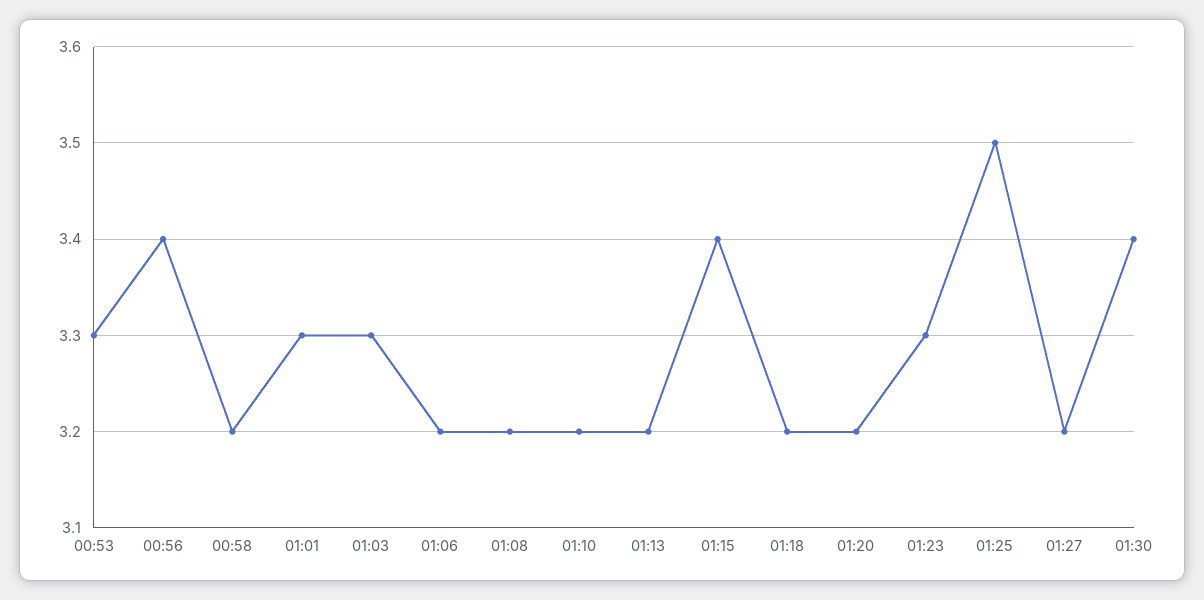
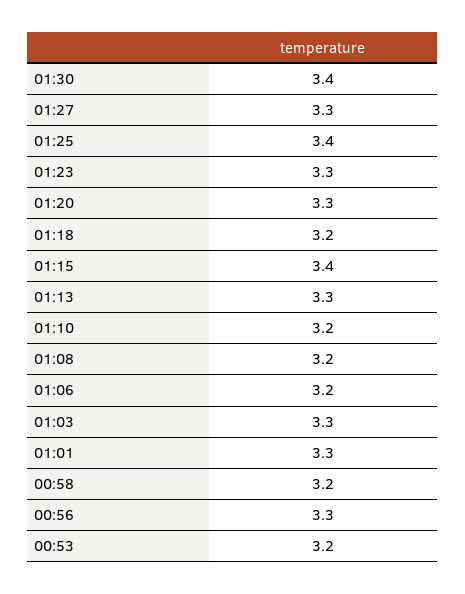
  {
-   "00:53": 3.3,
+   "00:53": 3.2,
-   "00:56": 3.4,
+   "00:56": 3.3,
    "00:58": 3.2,
    "01:01": 3.3,
    "01:03": 3.3,
    "01:06": 3.2,
    "01:08": 3.2,
    "01:10": 3.2,
-   "01:13": 3.2,
+   "01:13": 3.3,
    "01:15": 3.4,
    "01:18": 3.2,
-   "01:20": 3.2,
+   "01:20": 3.3,
    "01:23": 3.3,
-   "01:25": 3.5,
+   "01:25": 3.4,
-   "01:27": 3.2,
+   "01:27": 3.3,
    "01:30": 3.4
  }

